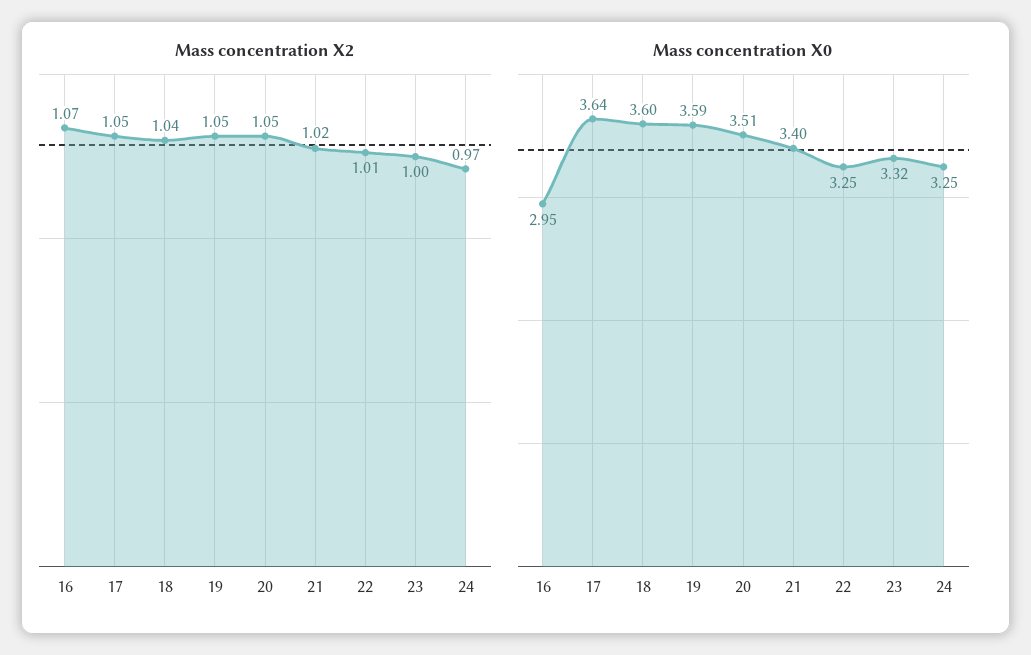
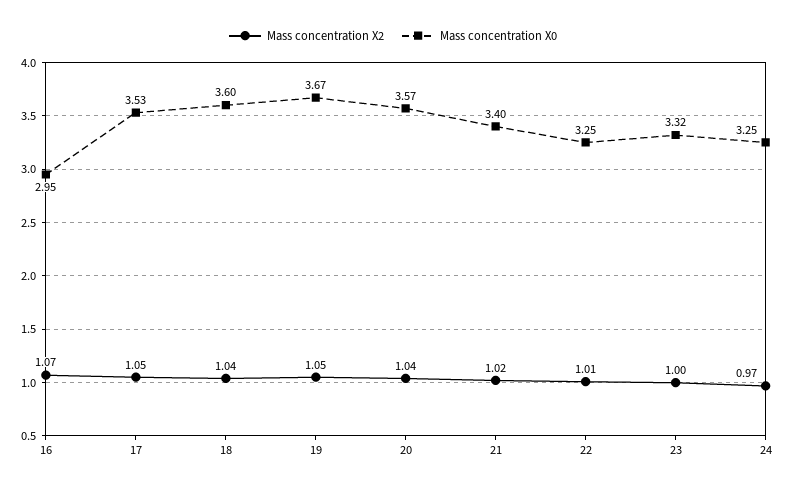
  {
    "Mass concentration X2": {
      "16": 1.07,
      "17": 1.05,
      "18": 1.04,
      "19": 1.05,
-     "20": 1.05,
+     "20": 1.04,
      "21": 1.02,
      "22": 1.01,
      "23": 1,
      "24": 0.97
    },
    "Mass concentration X0": {
      "16": 2.95,
-     "17": 3.64,
+     "17": 3.53,
      "18": 3.6,
-     "19": 3.59,
+     "19": 3.67,
-     "20": 3.51,
+     "20": 3.57,
      "21": 3.4,
      "22": 3.25,
      "23": 3.32,
      "24": 3.25
    }
  }

